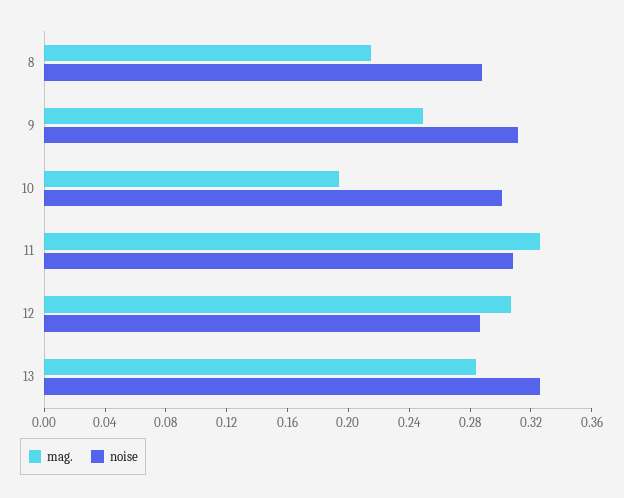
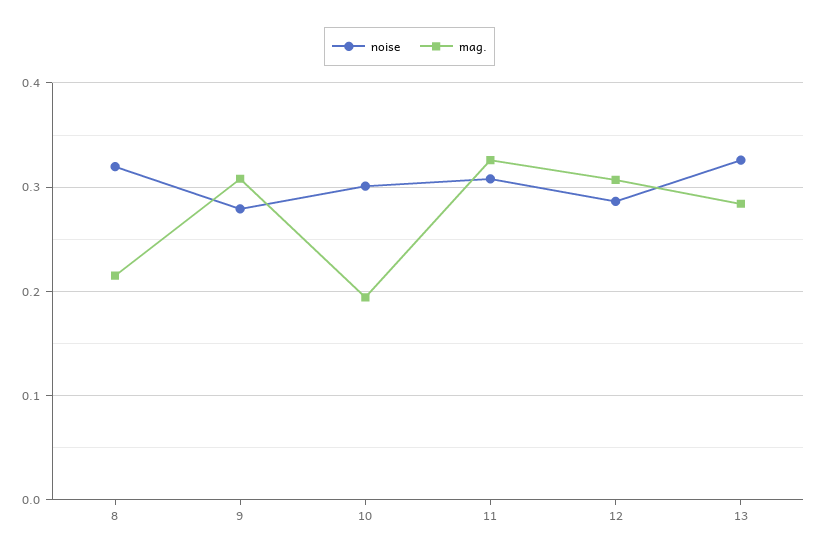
  {
    "mag.": {
      "8": 0.22,
-     "9": 0.25,
+     "9": 0.31,
      "10": 0.19,
      "11": 0.33,
      "12": 0.31,
      "13": 0.28
    },
    "noise": {
-     "8": 0.29,
+     "8": 0.32,
-     "9": 0.31,
+     "9": 0.28,
      "10": 0.3,
      "11": 0.31,
      "12": 0.29,
      "13": 0.33
    }
  }

